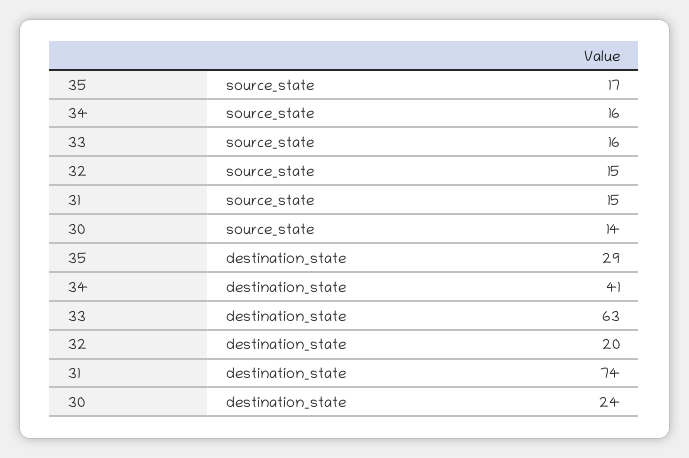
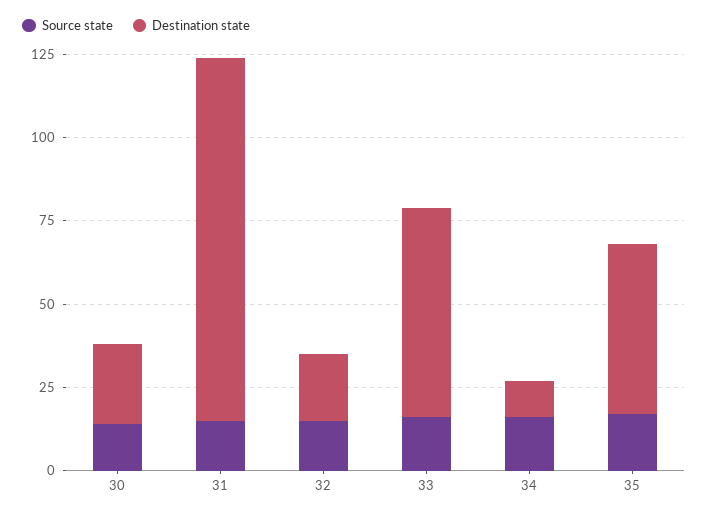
  {
    "source_state": {
      "35": 17,
      "34": 16,
      "33": 16,
      "32": 15,
      "31": 15,
      "30": 14
    },
    "destination_state": {
-     "35": 29,
+     "35": 50,
-     "34": 41,
+     "34": 10,
      "33": 63,
      "32": 20,
-     "31": 74,
+     "31": 110,
      "30": 24
    }
  }

